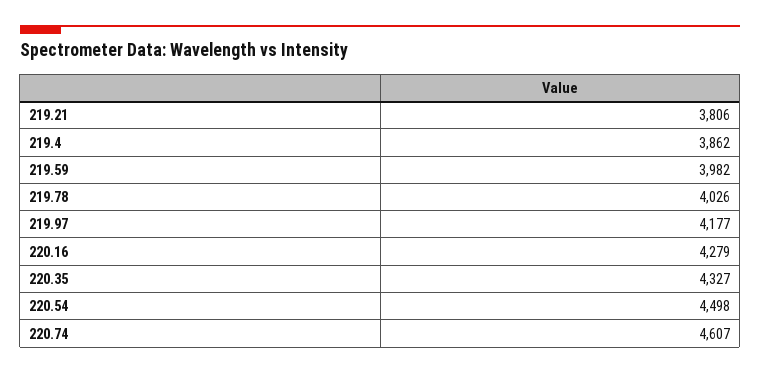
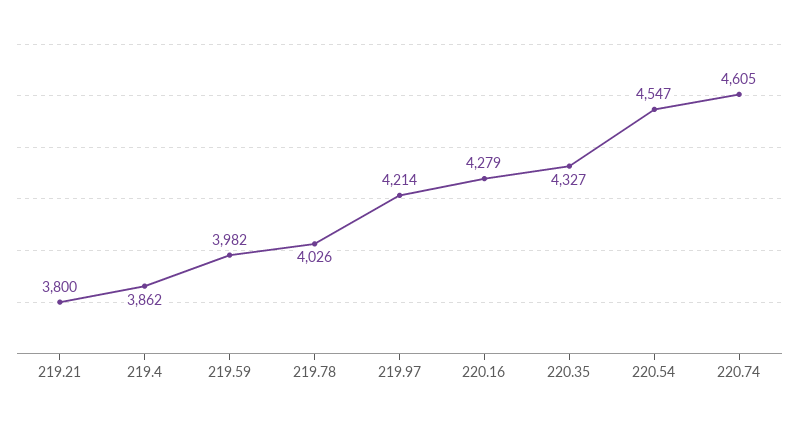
  {
-   "219.21": 3806,
+   "219.21": 3800,
    "219.4": 3862,
    "219.59": 3982,
    "219.78": 4026,
-   "219.97": 4177,
+   "219.97": 4214,
    "220.16": 4279,
    "220.35": 4327,
-   "220.54": 4498,
+   "220.54": 4547,
-   "220.74": 4607
+   "220.74": 4605
  }

